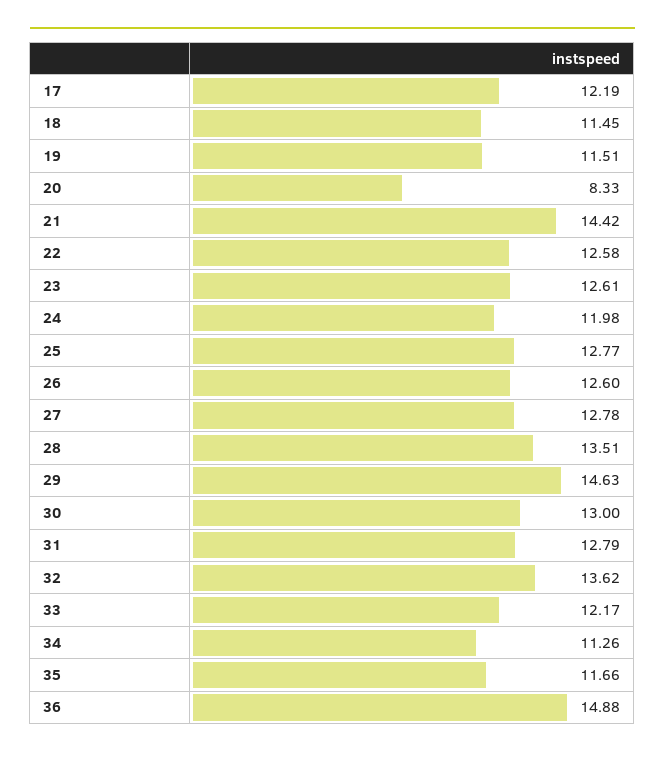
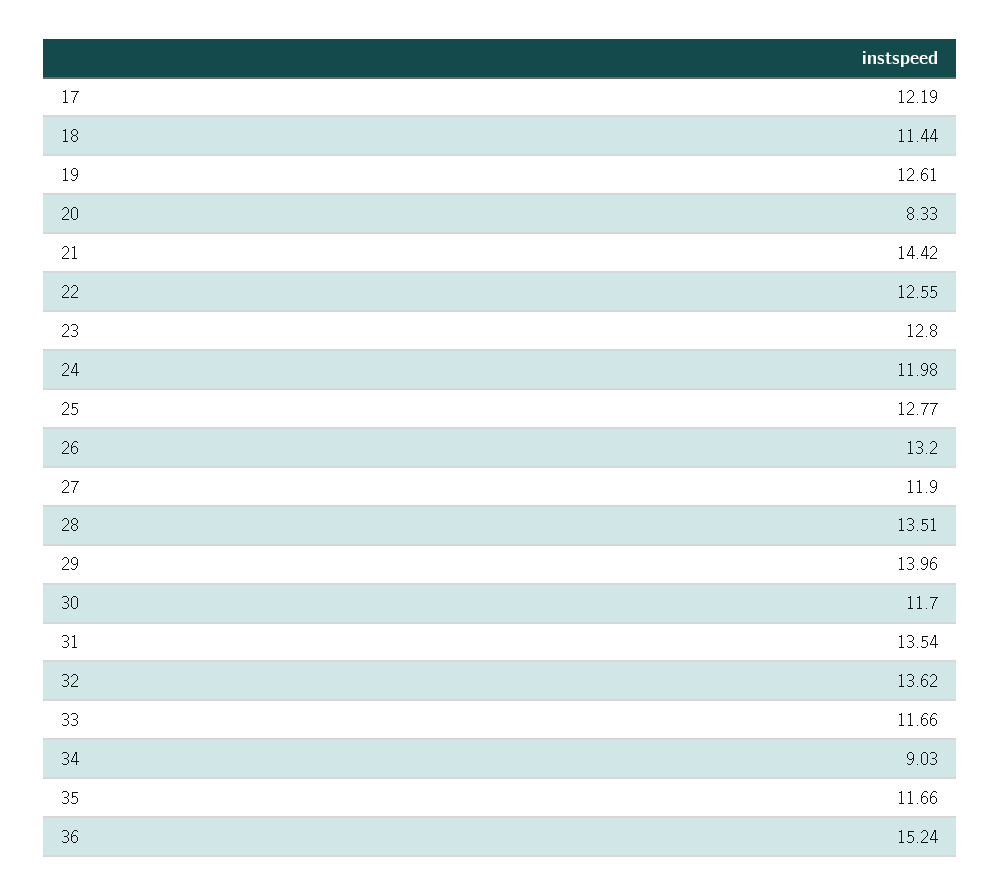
  {
    "17": 12.19,
-   "18": 11.45,
+   "18": 11.44,
-   "19": 11.51,
+   "19": 12.61,
    "20": 8.33,
    "21": 14.42,
-   "22": 12.58,
+   "22": 12.55,
-   "23": 12.61,
+   "23": 12.8,
    "24": 11.98,
    "25": 12.77,
-   "26": 12.6,
+   "26": 13.2,
-   "27": 12.78,
+   "27": 11.9,
    "28": 13.51,
-   "29": 14.63,
+   "29": 13.96,
-   "30": 13,
+   "30": 11.7,
-   "31": 12.79,
+   "31": 13.54,
    "32": 13.62,
-   "33": 12.17,
+   "33": 11.66,
-   "34": 11.26,
+   "34": 9.03,
    "35": 11.66,
-   "36": 14.88
+   "36": 15.24
  }

